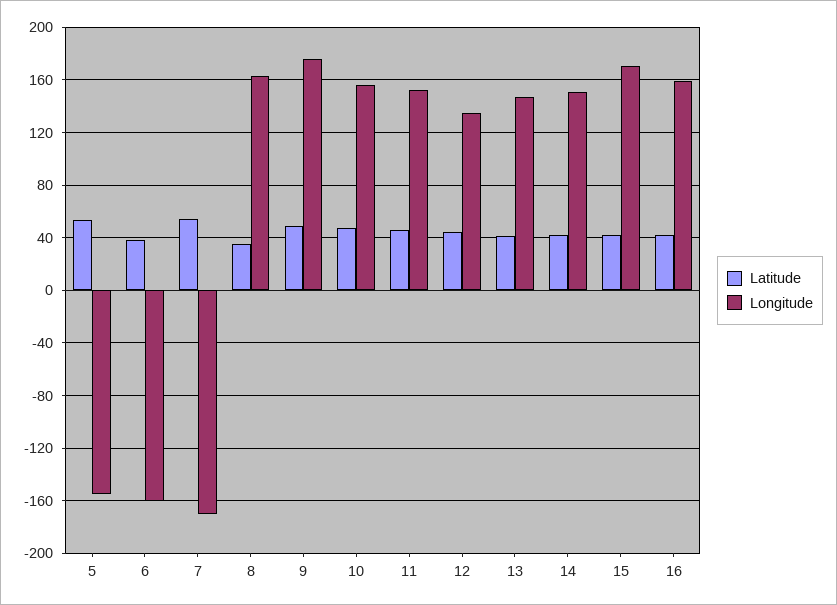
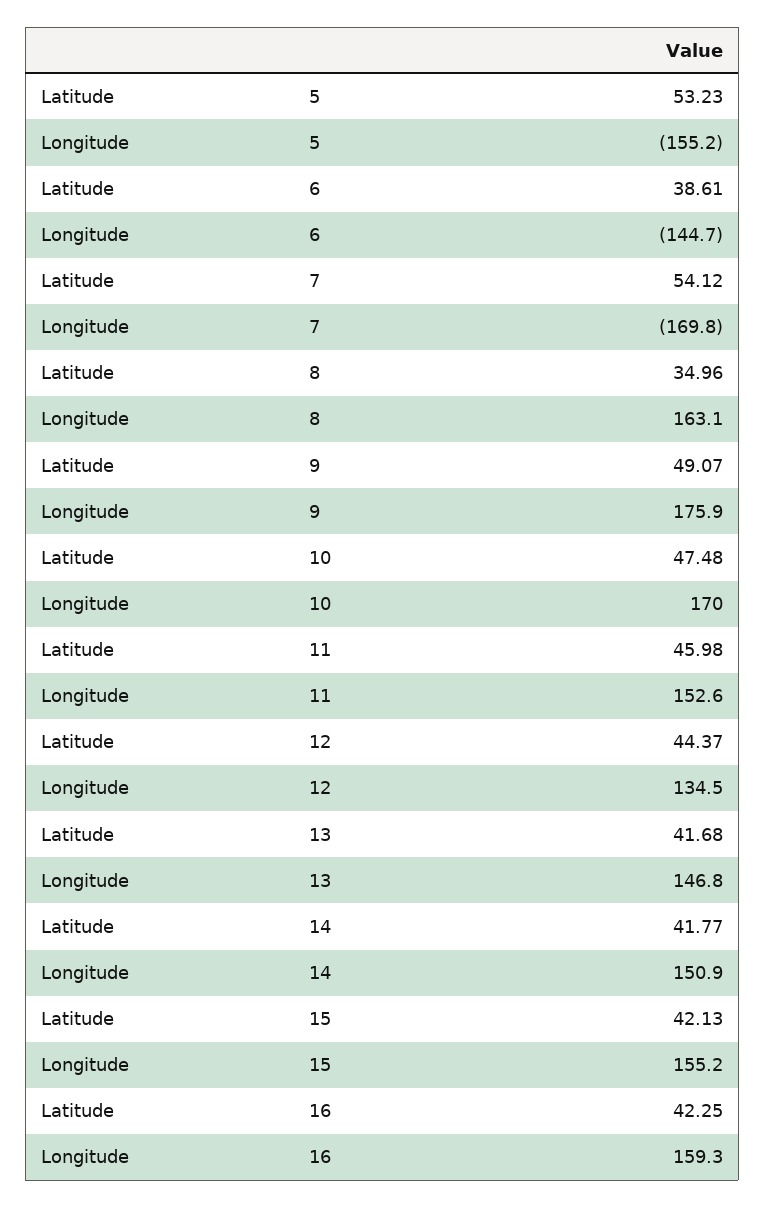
  {
    "Latitude": {
      "5": 53.23,
      "6": 38.61,
      "7": 54.12,
      "8": 34.96,
      "9": 49.07,
      "10": 47.48,
      "11": 45.98,
      "12": 44.37,
      "13": 41.68,
      "14": 41.77,
      "15": 42.13,
      "16": 42.25
    },
    "Longitude": {
      "5": -155.2,
-     "6": -160,
+     "6": -144.7,
      "7": -169.8,
      "8": 163.1,
      "9": 175.9,
-     "10": 155,
+     "10": 170,
      "11": 152.6,
      "12": 134.5,
      "13": 146.8,
      "14": 150.9,
-     "15": 170,
+     "15": 155.2,
      "16": 159.3
    }
  }

